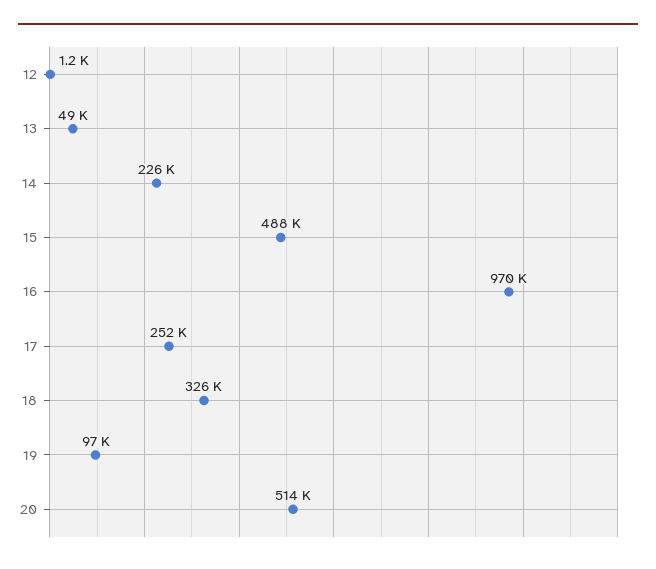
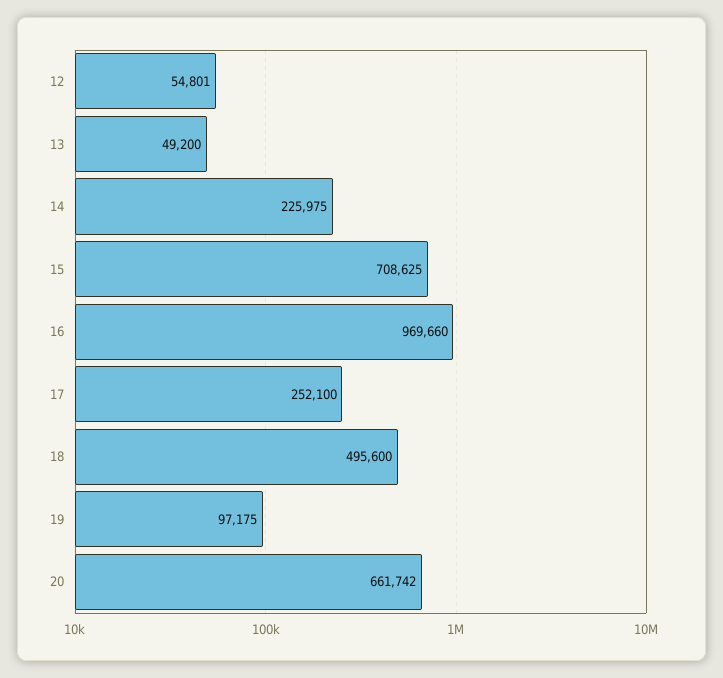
  {
-   "12": 1200,
+   "12": 54801,
    "13": 49200,
    "14": 225975,
-   "15": 488000,
+   "15": 708625,
    "16": 969660,
    "17": 252100,
-   "18": 326000,
+   "18": 495600,
    "19": 97175,
-   "20": 514000
+   "20": 661742
  }

